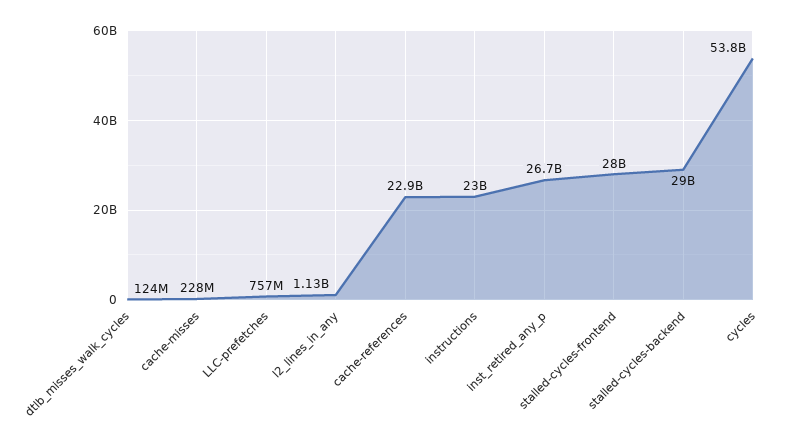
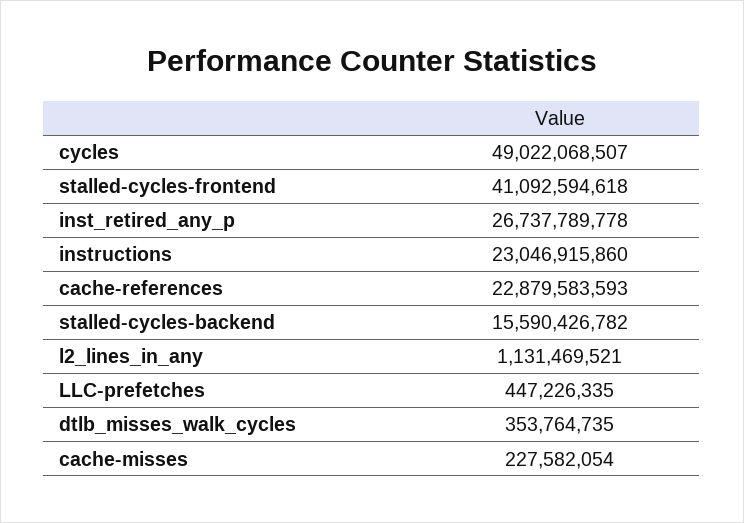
  {
-   "dtlb_misses_walk_cycles": 124000000,
+   "dtlb_misses_walk_cycles": 353764735,
    "cache-misses": 227582054,
-   "LLC-prefetches": 757000000,
+   "LLC-prefetches": 447226335,
    "l2_lines_in_any": 1131469521,
    "cache-references": 22879583593,
    "instructions": 23046915860,
    "inst_retired_any_p": 26737789778,
-   "stalled-cycles-frontend": 28000000000,
+   "stalled-cycles-frontend": 41092594618,
-   "stalled-cycles-backend": 29000000000,
+   "stalled-cycles-backend": 15590426782,
-   "cycles": 53800000000
+   "cycles": 49022068507
  }

